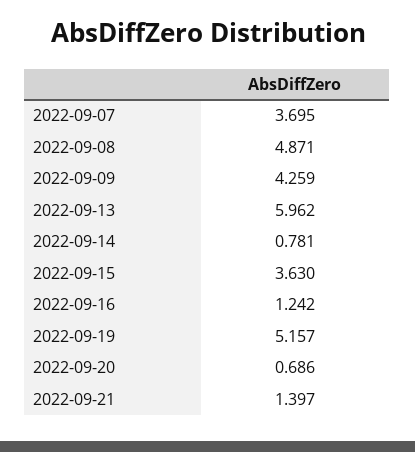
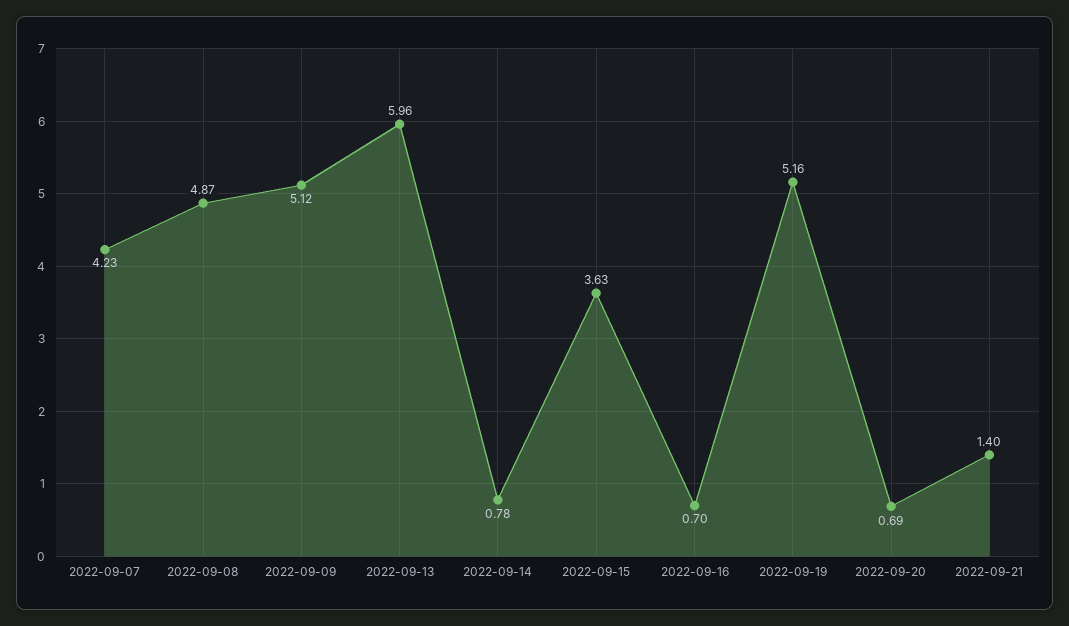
  {
-   "2022-09-07": 3.695,
+   "2022-09-07": 4.23,
    "2022-09-08": 4.871,
-   "2022-09-09": 4.259,
+   "2022-09-09": 5.12,
    "2022-09-13": 5.962,
    "2022-09-14": 0.781,
    "2022-09-15": 3.63,
-   "2022-09-16": 1.242,
+   "2022-09-16": 0.7,
    "2022-09-19": 5.157,
    "2022-09-20": 0.686,
    "2022-09-21": 1.397
  }

